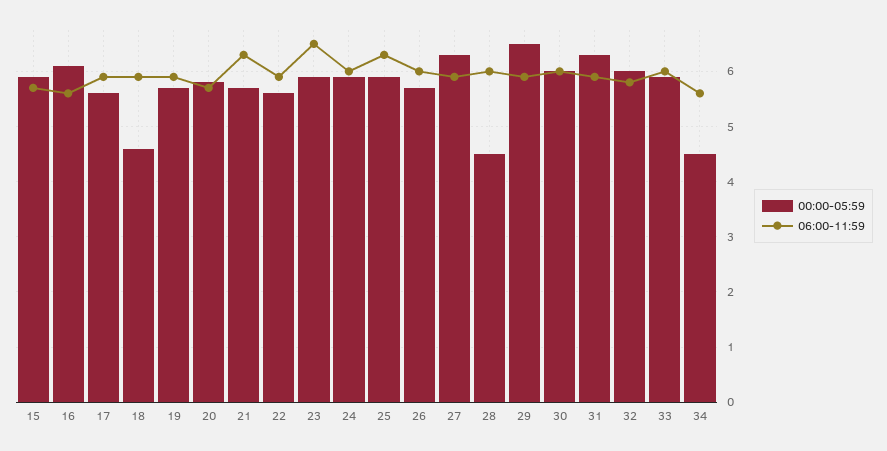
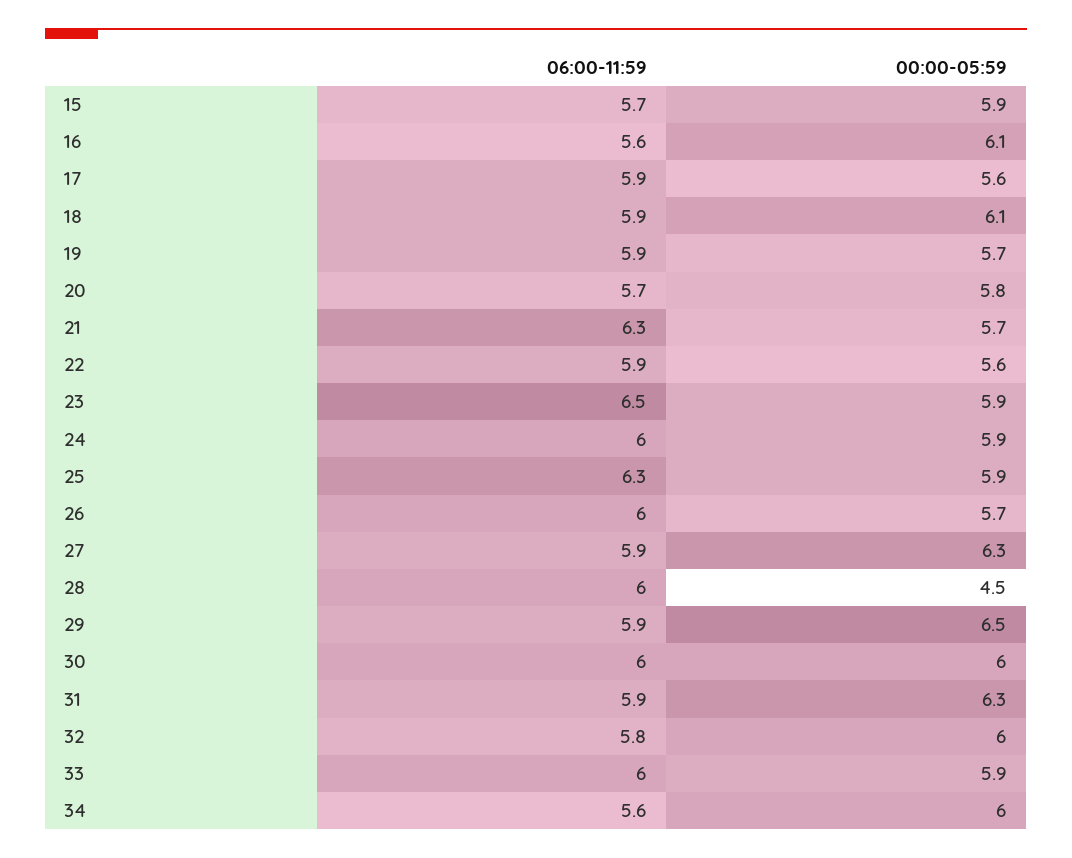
  {
    "00:00-05:59": {
      "15": 5.9,
      "16": 6.1,
      "17": 5.6,
-     "18": 4.5,
+     "18": 6.1,
      "19": 5.7,
      "20": 5.8,
      "21": 5.7,
      "22": 5.6,
      "23": 5.9,
      "24": 5.9,
      "25": 5.9,
      "26": 5.7,
      "27": 6.3,
      "28": 4.5,
      "29": 6.5,
      "30": 6,
      "31": 6.3,
      "32": 6,
      "33": 5.9,
-     "34": 4.5
+     "34": 6
    },
    "06:00-11:59": {
      "15": 5.7,
      "16": 5.6,
      "17": 5.9,
      "18": 5.9,
      "19": 5.9,
      "20": 5.7,
      "21": 6.3,
      "22": 5.9,
      "23": 6.5,
      "24": 6,
      "25": 6.3,
      "26": 6,
      "27": 5.9,
      "28": 6,
      "29": 5.9,
      "30": 6,
      "31": 5.9,
      "32": 5.8,
      "33": 6,
      "34": 5.6
    }
  }

